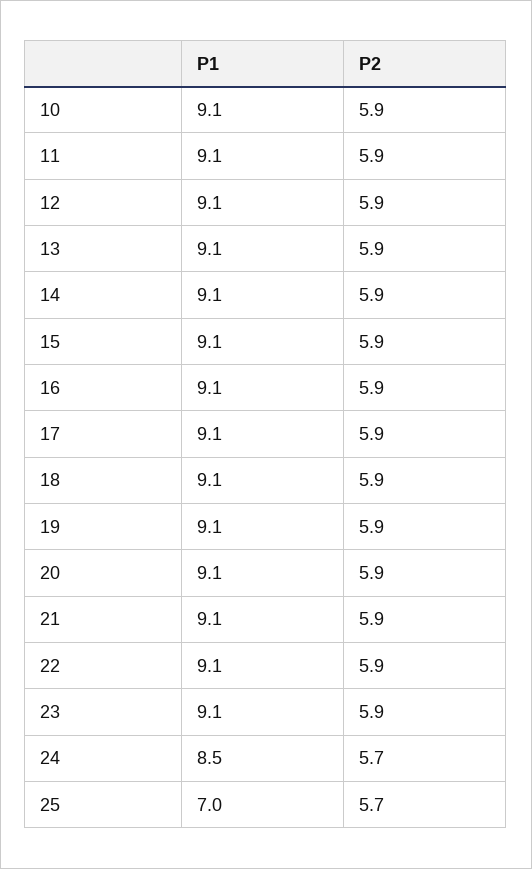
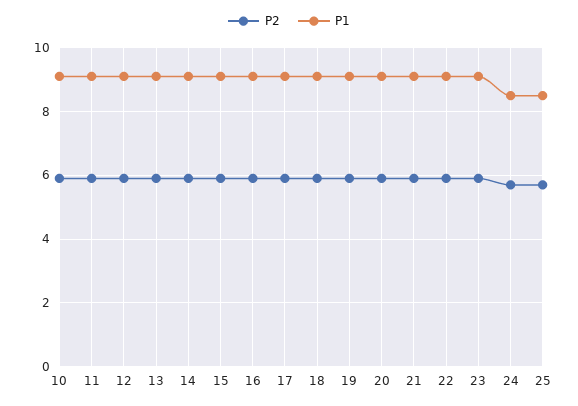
  {
    "P1": {
      "10": 9.1,
      "11": 9.1,
      "12": 9.1,
      "13": 9.1,
      "14": 9.1,
      "15": 9.1,
      "16": 9.1,
      "17": 9.1,
      "18": 9.1,
      "19": 9.1,
      "20": 9.1,
      "21": 9.1,
      "22": 9.1,
      "23": 9.1,
      "24": 8.5,
-     "25": 7
+     "25": 8.5
    },
    "P2": {
      "10": 5.9,
      "11": 5.9,
      "12": 5.9,
      "13": 5.9,
      "14": 5.9,
      "15": 5.9,
      "16": 5.9,
      "17": 5.9,
      "18": 5.9,
      "19": 5.9,
      "20": 5.9,
      "21": 5.9,
      "22": 5.9,
      "23": 5.9,
      "24": 5.7,
      "25": 5.7
    }
  }

